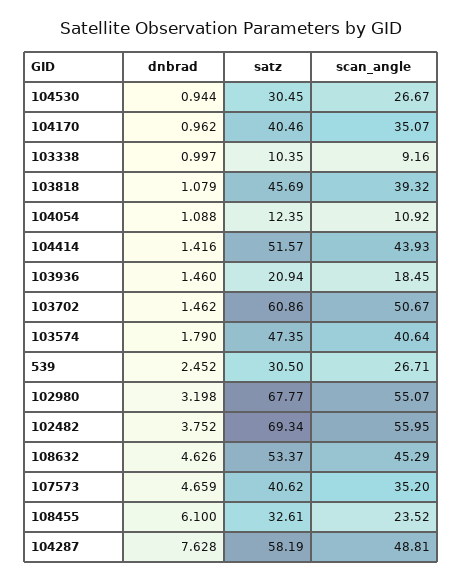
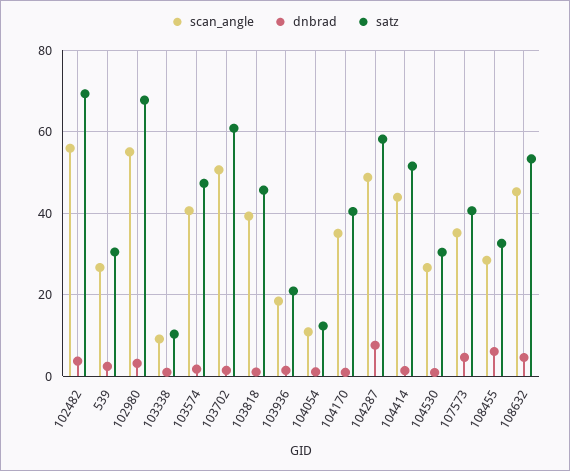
  {
    "dnbrad": {
      "104530": 0.944,
      "104170": 0.962,
      "103338": 0.997,
      "103818": 1.079,
      "104054": 1.088,
      "104414": 1.416,
      "103936": 1.46,
      "103702": 1.462,
      "103574": 1.79,
      "539": 2.452,
      "102980": 3.198,
      "102482": 3.752,
      "108632": 4.626,
      "107573": 4.659,
      "108455": 6.1,
      "104287": 7.628
    },
    "satz": {
      "104530": 30.45,
      "104170": 40.46,
      "103338": 10.35,
      "103818": 45.69,
      "104054": 12.35,
      "104414": 51.57,
      "103936": 20.94,
      "103702": 60.86,
      "103574": 47.35,
      "539": 30.5,
      "102980": 67.77,
      "102482": 69.34,
      "108632": 53.37,
      "107573": 40.62,
      "108455": 32.61,
      "104287": 58.19
    },
    "scan_angle": {
      "104530": 26.67,
      "104170": 35.07,
      "103338": 9.16,
      "103818": 39.32,
      "104054": 10.92,
      "104414": 43.93,
      "103936": 18.45,
      "103702": 50.67,
      "103574": 40.64,
      "539": 26.71,
      "102980": 55.07,
      "102482": 55.95,
      "108632": 45.29,
      "107573": 35.2,
-     "108455": 23.52,
+     "108455": 28,
      "104287": 48.81
    }
  }

